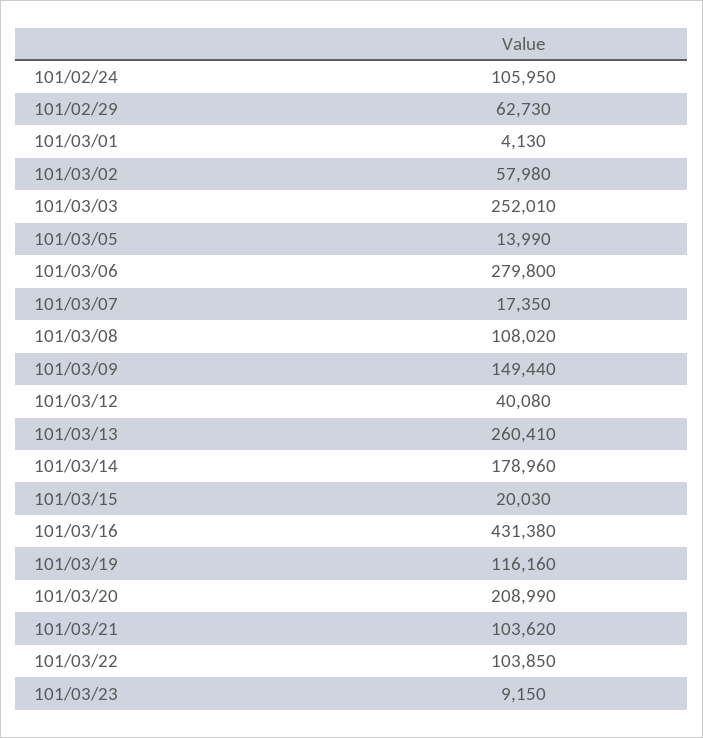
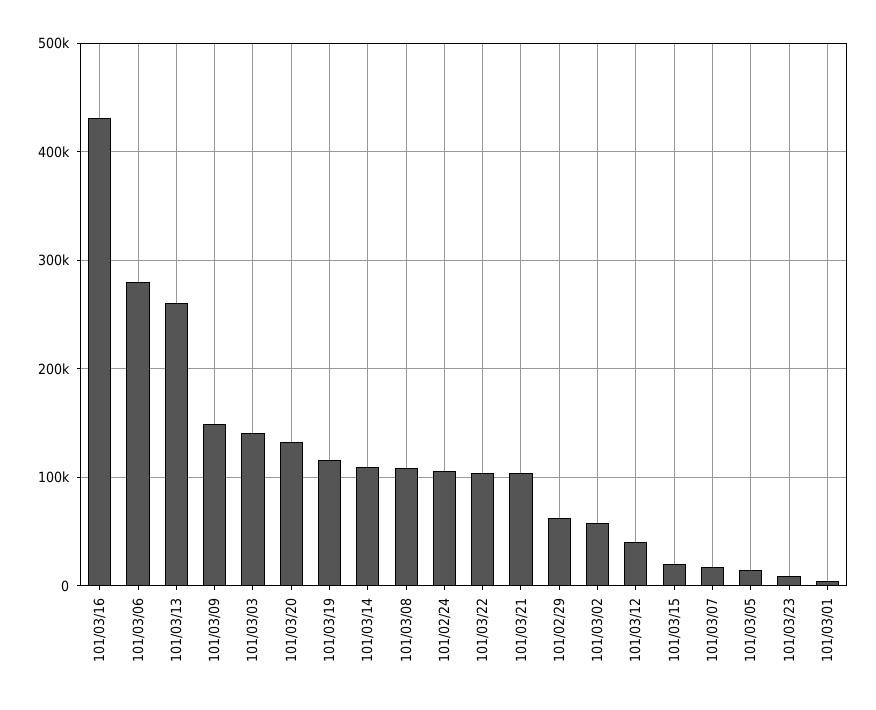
  {
    "101/02/24": 105950,
    "101/02/29": 62730,
    "101/03/01": 4130,
    "101/03/02": 57980,
-   "101/03/03": 252010,
+   "101/03/03": 140000,
    "101/03/05": 13990,
    "101/03/06": 279800,
    "101/03/07": 17350,
    "101/03/08": 108020,
    "101/03/09": 149440,
    "101/03/12": 40080,
    "101/03/13": 260410,
-   "101/03/14": 178960,
+   "101/03/14": 110000,
    "101/03/15": 20030,
    "101/03/16": 431380,
    "101/03/19": 116160,
-   "101/03/20": 208990,
+   "101/03/20": 130000,
    "101/03/21": 103620,
    "101/03/22": 103850,
    "101/03/23": 9150
  }

